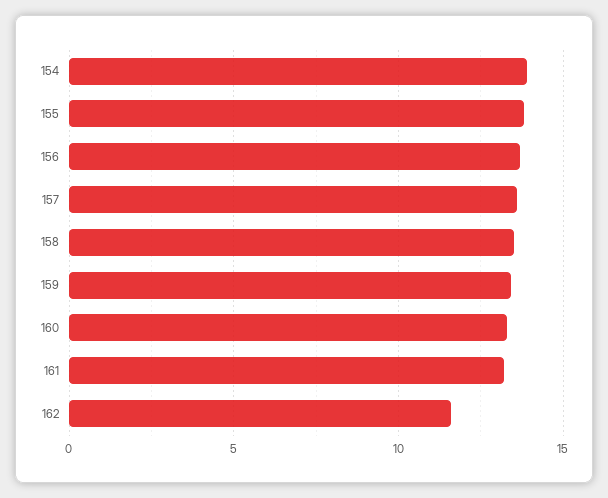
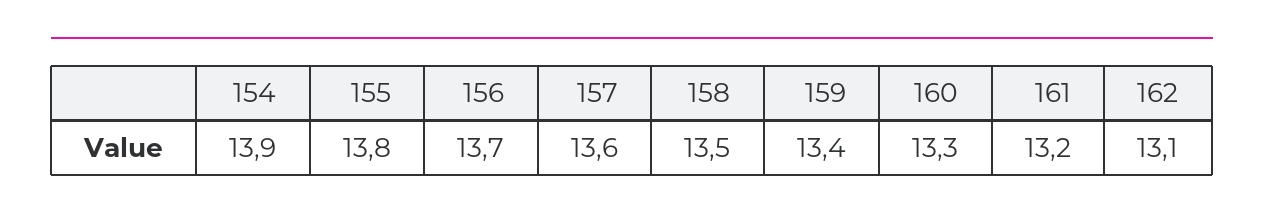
  {
    "154": 13.9,
    "155": 13.8,
    "156": 13.7,
    "157": 13.6,
    "158": 13.5,
    "159": 13.4,
    "160": 13.3,
    "161": 13.2,
-   "162": 11.5
+   "162": 13.1
  }

